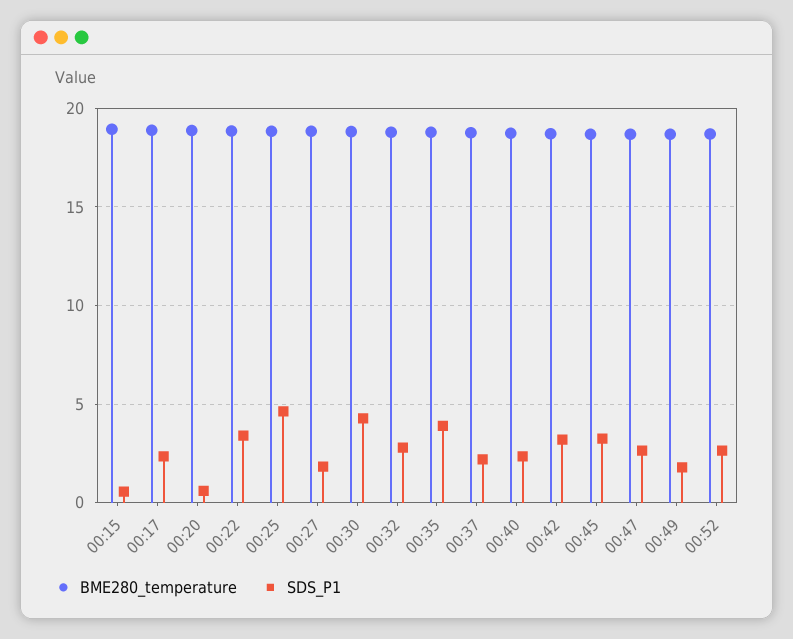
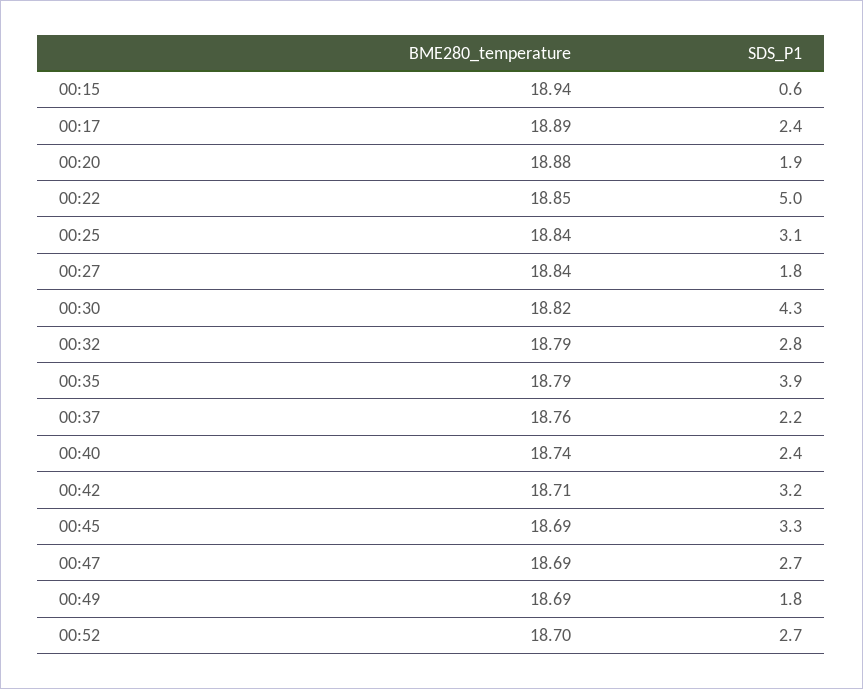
  {
    "BME280_temperature": {
      "00:15": 18.94,
      "00:17": 18.89,
      "00:20": 18.88,
      "00:22": 18.85,
      "00:25": 18.84,
      "00:27": 18.84,
      "00:30": 18.82,
      "00:32": 18.79,
      "00:35": 18.79,
      "00:37": 18.76,
      "00:40": 18.74,
      "00:42": 18.71,
      "00:45": 18.69,
      "00:47": 18.69,
      "00:49": 18.69,
      "00:52": 18.7
    },
    "SDS_P1": {
      "00:15": 0.6,
      "00:17": 2.4,
-     "00:20": 0.5,
+     "00:20": 1.9,
-     "00:22": 3.5,
+     "00:22": 5,
-     "00:25": 4.5,
+     "00:25": 3.1,
      "00:27": 1.8,
      "00:30": 4.3,
      "00:32": 2.8,
      "00:35": 3.9,
      "00:37": 2.2,
      "00:40": 2.4,
      "00:42": 3.2,
      "00:45": 3.3,
      "00:47": 2.7,
      "00:49": 1.8,
      "00:52": 2.7
    }
  }

